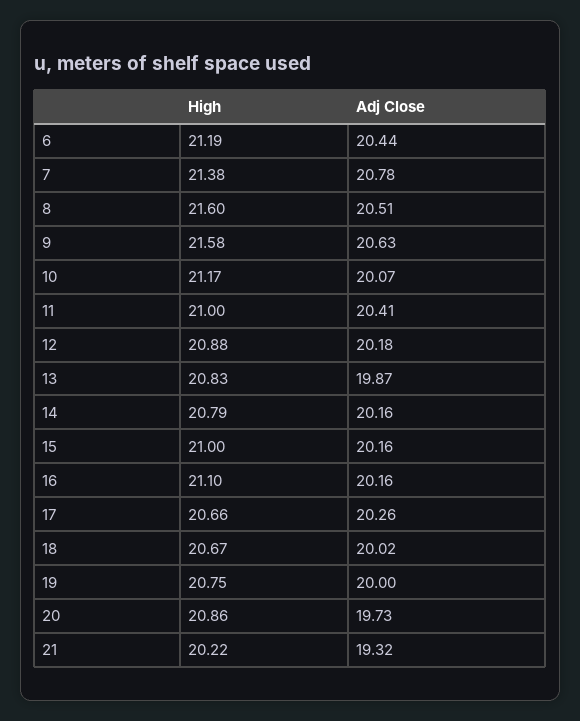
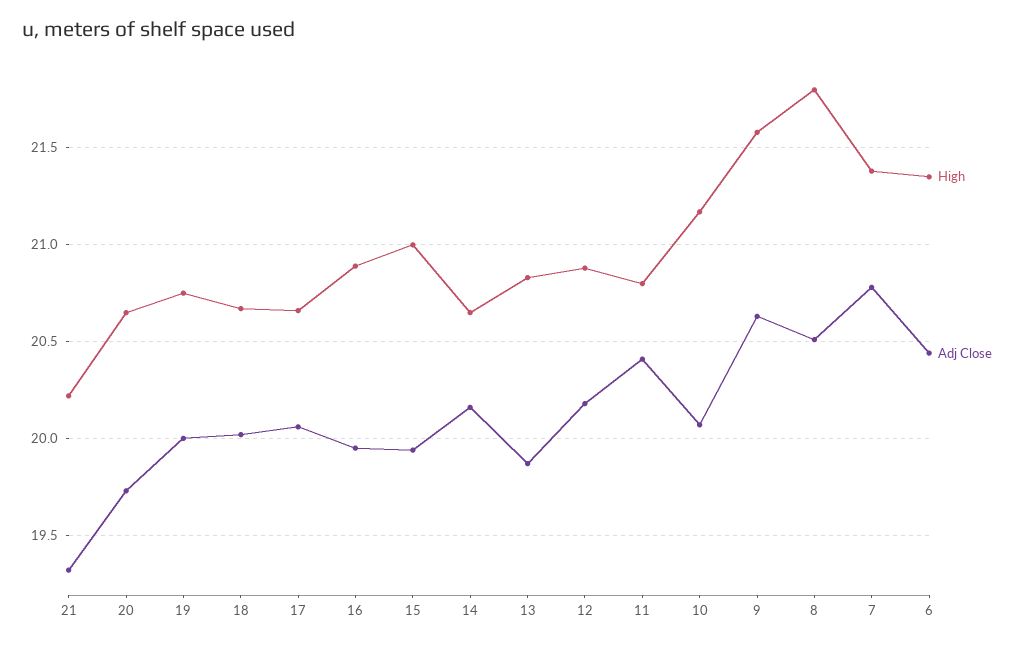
  {
    "High": {
-     "6": 21.19,
+     "6": 21.35,
      "7": 21.38,
-     "8": 21.6,
+     "8": 21.8,
      "9": 21.58,
      "10": 21.17,
-     "11": 21,
+     "11": 20.8,
      "12": 20.88,
      "13": 20.83,
-     "14": 20.79,
+     "14": 20.65,
      "15": 21,
-     "16": 21.1,
+     "16": 20.9,
      "17": 20.66,
      "18": 20.67,
      "19": 20.75,
-     "20": 20.86,
+     "20": 20.65,
      "21": 20.22
    },
    "Adj Close": {
      "6": 20.44,
      "7": 20.78,
      "8": 20.51,
      "9": 20.63,
      "10": 20.07,
      "11": 20.41,
      "12": 20.18,
      "13": 19.87,
      "14": 20.16,
-     "15": 20.16,
+     "15": 19.95,
-     "16": 20.16,
+     "16": 19.95,
-     "17": 20.26,
+     "17": 20.05,
      "18": 20.02,
      "19": 20,
      "20": 19.73,
      "21": 19.32
    }
  }

